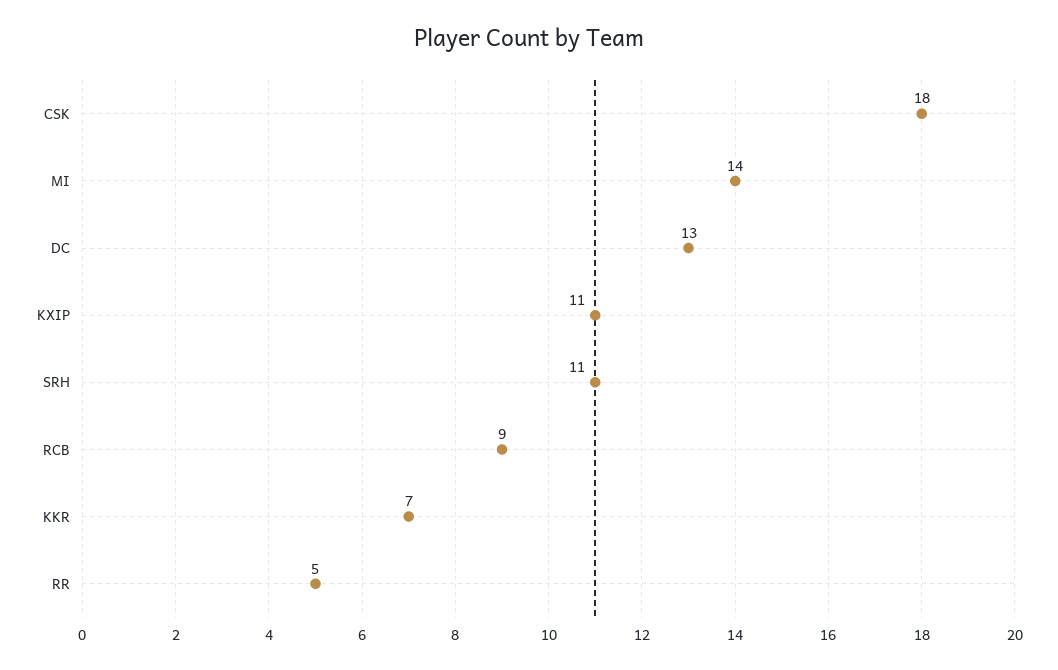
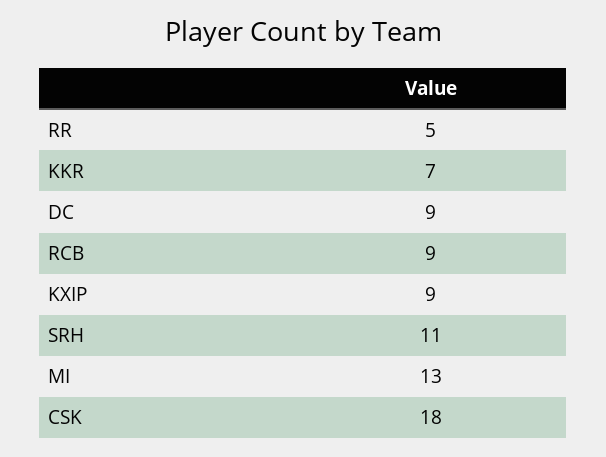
  {
    "CSK": 18,
-   "MI": 14,
+   "MI": 13,
-   "DC": 13,
+   "DC": 9,
-   "KXIP": 11,
+   "KXIP": 9,
    "SRH": 11,
    "RCB": 9,
    "KKR": 7,
    "RR": 5
  }

